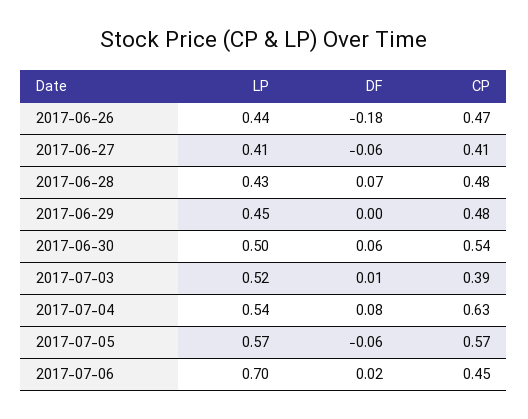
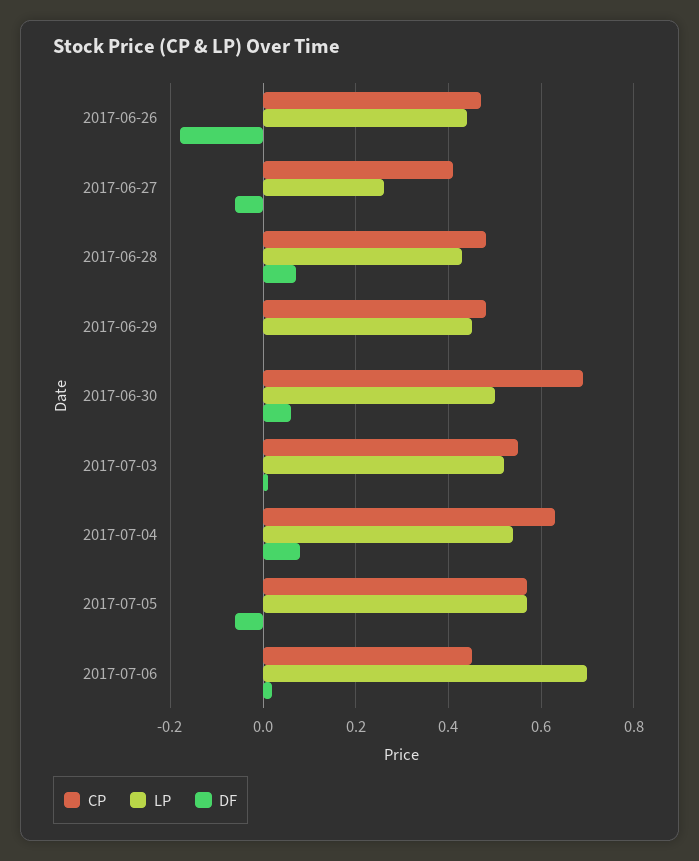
  {
    "LP": {
      "2017-06-26": 0.44,
-     "2017-06-27": 0.41,
+     "2017-06-27": 0.25,
      "2017-06-28": 0.43,
      "2017-06-29": 0.45,
      "2017-06-30": 0.5,
      "2017-07-03": 0.52,
      "2017-07-04": 0.54,
      "2017-07-05": 0.57,
      "2017-07-06": 0.7
    },
    "DF": {
      "2017-06-26": -0.18,
      "2017-06-27": -0.06,
      "2017-06-28": 0.07,
      "2017-06-29": 0,
      "2017-06-30": 0.06,
      "2017-07-03": 0.01,
      "2017-07-04": 0.08,
      "2017-07-05": -0.06,
      "2017-07-06": 0.02
    },
    "CP": {
      "2017-06-26": 0.47,
      "2017-06-27": 0.41,
      "2017-06-28": 0.48,
      "2017-06-29": 0.48,
-     "2017-06-30": 0.54,
+     "2017-06-30": 0.7,
-     "2017-07-03": 0.39,
+     "2017-07-03": 0.55,
      "2017-07-04": 0.63,
      "2017-07-05": 0.57,
      "2017-07-06": 0.45
    }
  }

